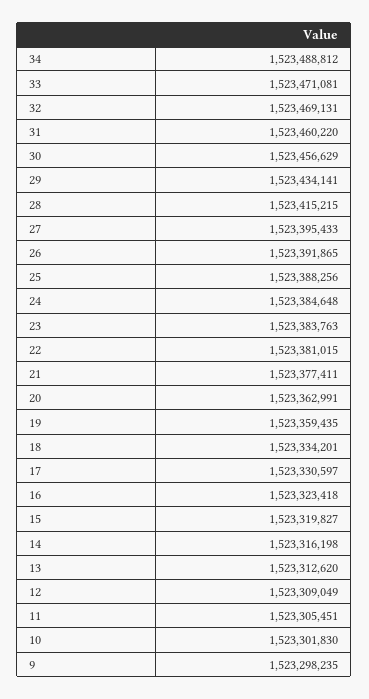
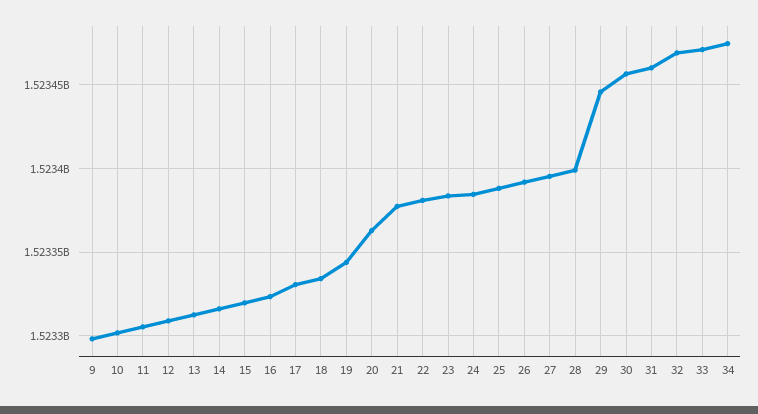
  {
-   "34": 1523488812,
+   "34": 1523475000,
    "33": 1523471081,
    "32": 1523469131,
    "31": 1523460220,
    "30": 1523456629,
-   "29": 1523434141,
+   "29": 1523445000,
-   "28": 1523415215,
+   "28": 1523400000,
    "27": 1523395433,
    "26": 1523391865,
    "25": 1523388256,
    "24": 1523384648,
    "23": 1523383763,
    "22": 1523381015,
    "21": 1523377411,
    "20": 1523362991,
-   "19": 1523359435,
+   "19": 1523345000,
    "18": 1523334201,
    "17": 1523330597,
    "16": 1523323418,
    "15": 1523319827,
    "14": 1523316198,
    "13": 1523312620,
    "12": 1523309049,
    "11": 1523305451,
    "10": 1523301830,
    "9": 1523298235
  }

